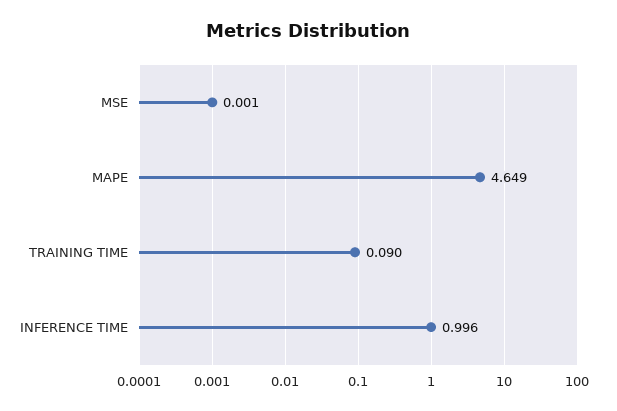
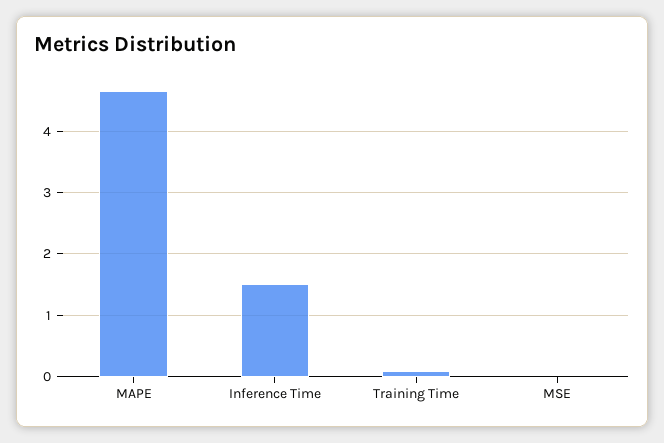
  {
    "MSE": 0.001,
    "MAPE": 4.649,
    "TRAINING TIME": 0.09,
-   "INFERENCE TIME": 0.996
+   "INFERENCE TIME": 1.5
  }

